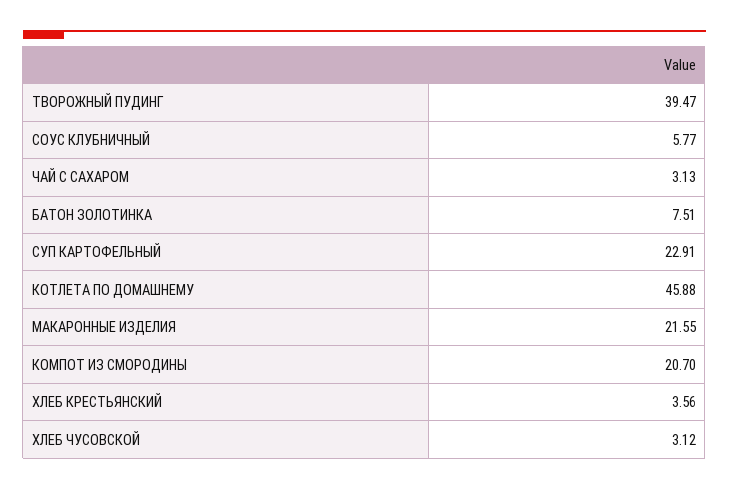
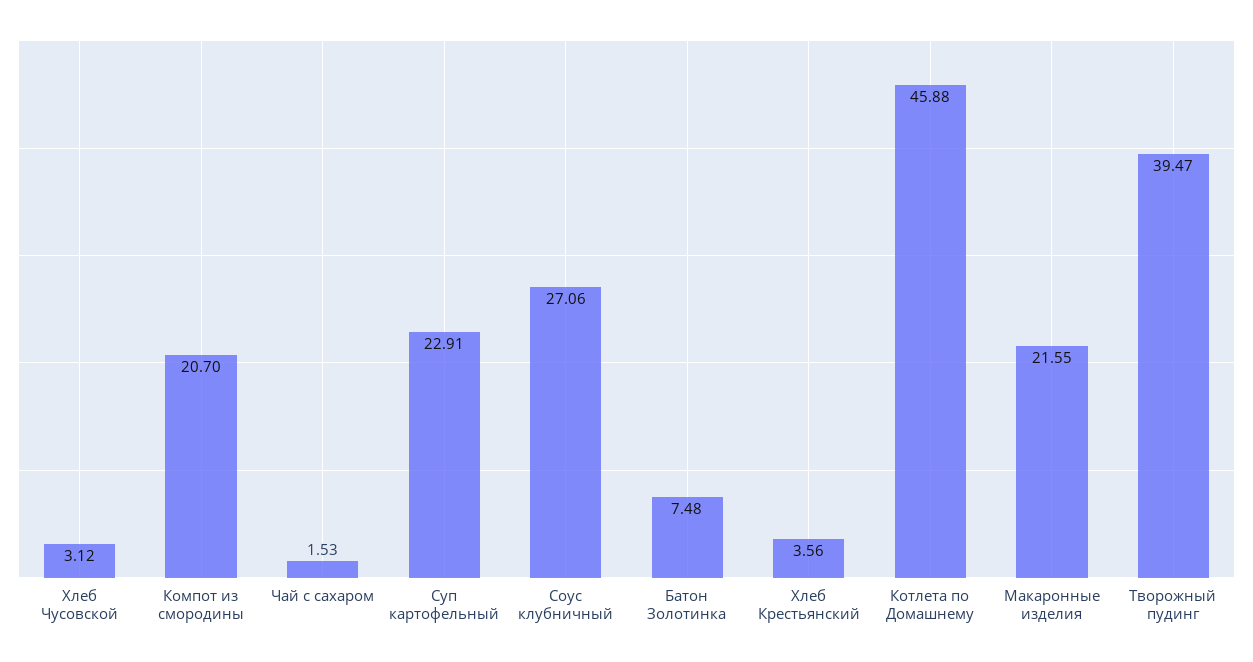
  {
    "ТВОРОЖНЫЙ ПУДИНГ": 39.47,
-   "СОУС КЛУБНИЧНЫЙ": 5.77,
+   "СОУС КЛУБНИЧНЫЙ": 27.06,
-   "ЧАЙ С САХАРОМ": 3.13,
+   "ЧАЙ С САХАРОМ": 1.53,
-   "БАТОН ЗОЛОТИНКА": 7.51,
+   "БАТОН ЗОЛОТИНКА": 7.48,
    "СУП КАРТОФЕЛЬНЫЙ": 22.91,
    "КОТЛЕТА ПО ДОМАШНЕМУ": 45.88,
    "МАКАРОННЫЕ ИЗДЕЛИЯ": 21.55,
    "КОМПОТ ИЗ СМОРОДИНЫ": 20.7,
    "ХЛЕБ КРЕСТЬЯНСКИЙ": 3.56,
    "ХЛЕБ ЧУСОВСКОЙ": 3.12
  }

